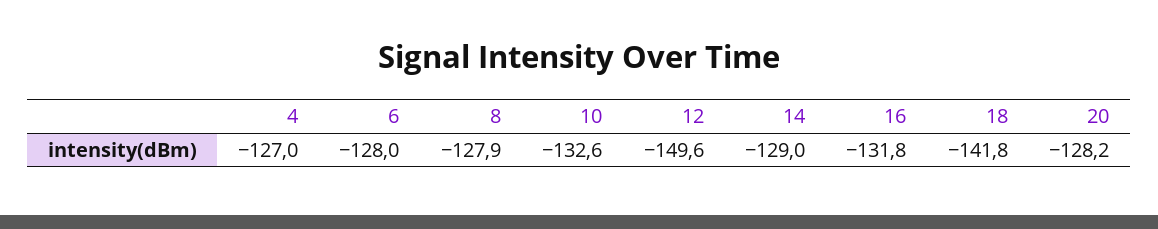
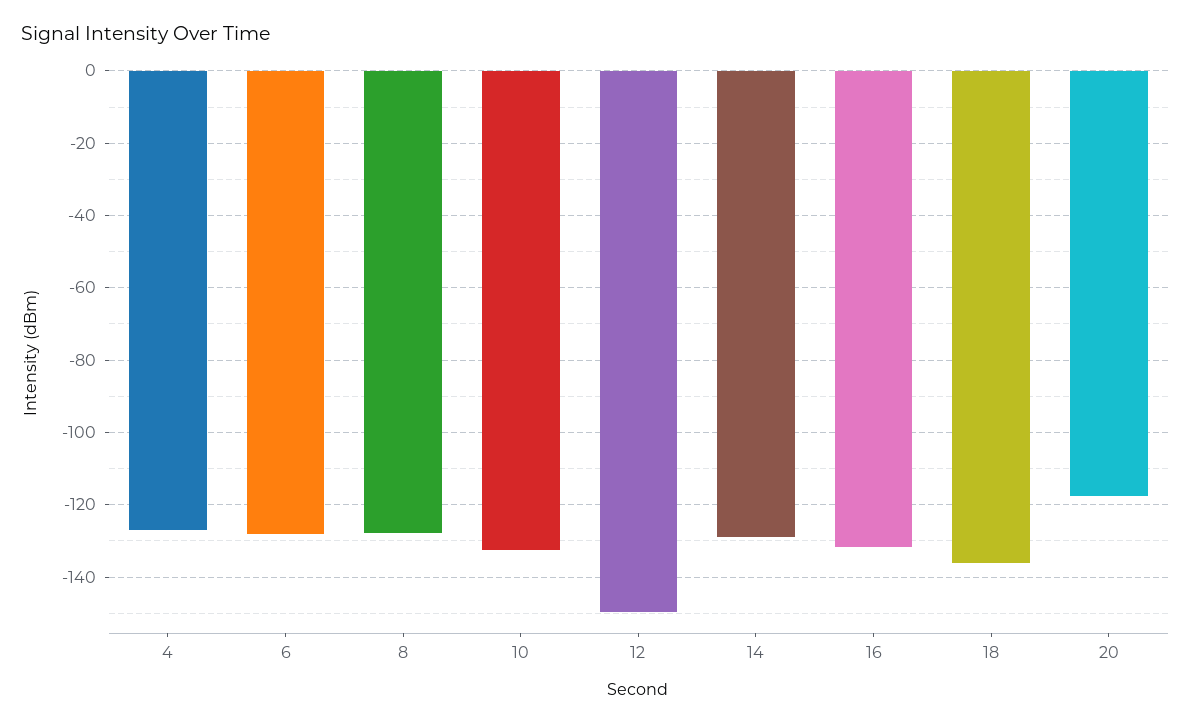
  {
    "4": -127,
    "6": -128,
    "8": -127.9,
    "10": -132.6,
    "12": -149.6,
    "14": -129,
    "16": -131.8,
-   "18": -141.8,
+   "18": -136,
-   "20": -128.2
+   "20": -118
  }

